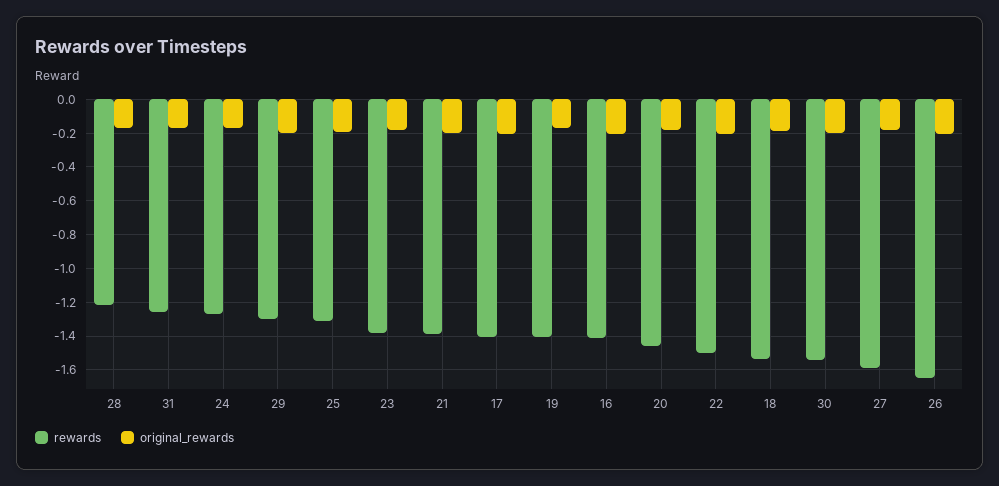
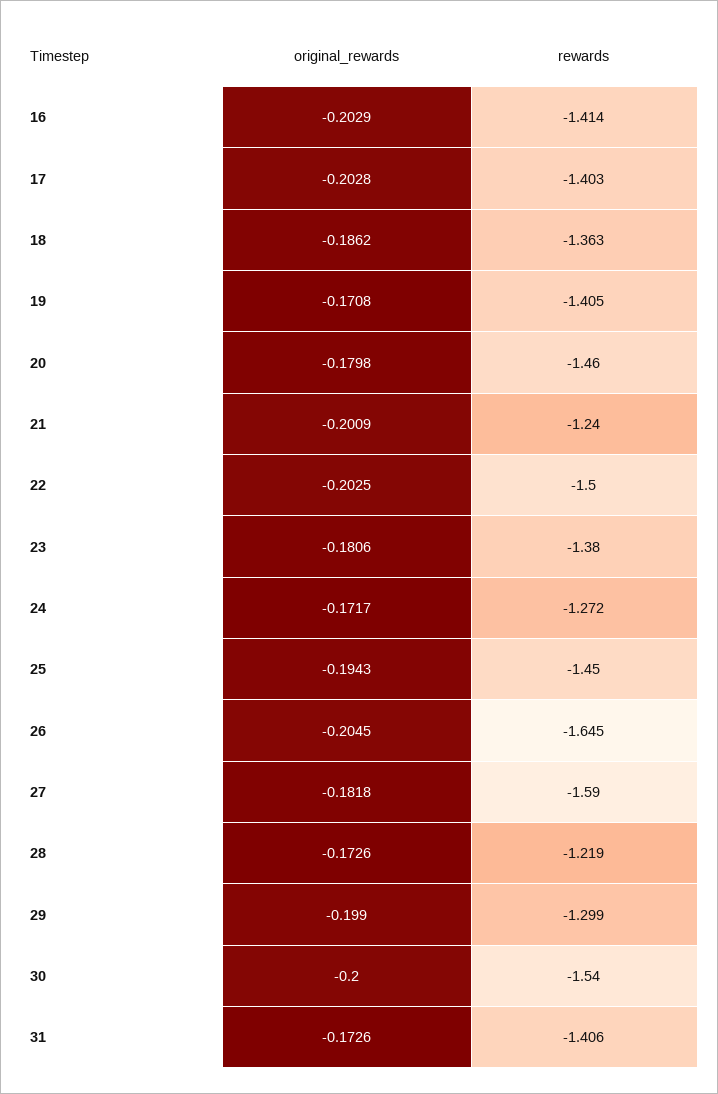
  {
    "rewards": {
      "28": -1.219,
-     "31": -1.25,
+     "31": -1.406,
      "24": -1.272,
      "29": -1.299,
-     "25": -1.3,
+     "25": -1.45,
      "23": -1.38,
-     "21": -1.4,
+     "21": -1.24,
      "17": -1.403,
      "19": -1.405,
      "16": -1.414,
      "20": -1.46,
      "22": -1.5,
-     "18": -1.55,
+     "18": -1.363,
      "30": -1.54,
      "27": -1.59,
      "26": -1.645
    },
    "original_rewards": {
      "28": -0.1726,
      "31": -0.1726,
      "24": -0.1717,
      "29": -0.199,
      "25": -0.1943,
      "23": -0.1806,
      "21": -0.2009,
      "17": -0.2028,
      "19": -0.1708,
      "16": -0.2029,
      "20": -0.1798,
      "22": -0.2025,
      "18": -0.1862,
      "30": -0.2,
      "27": -0.1818,
      "26": -0.2045
    }
  }

